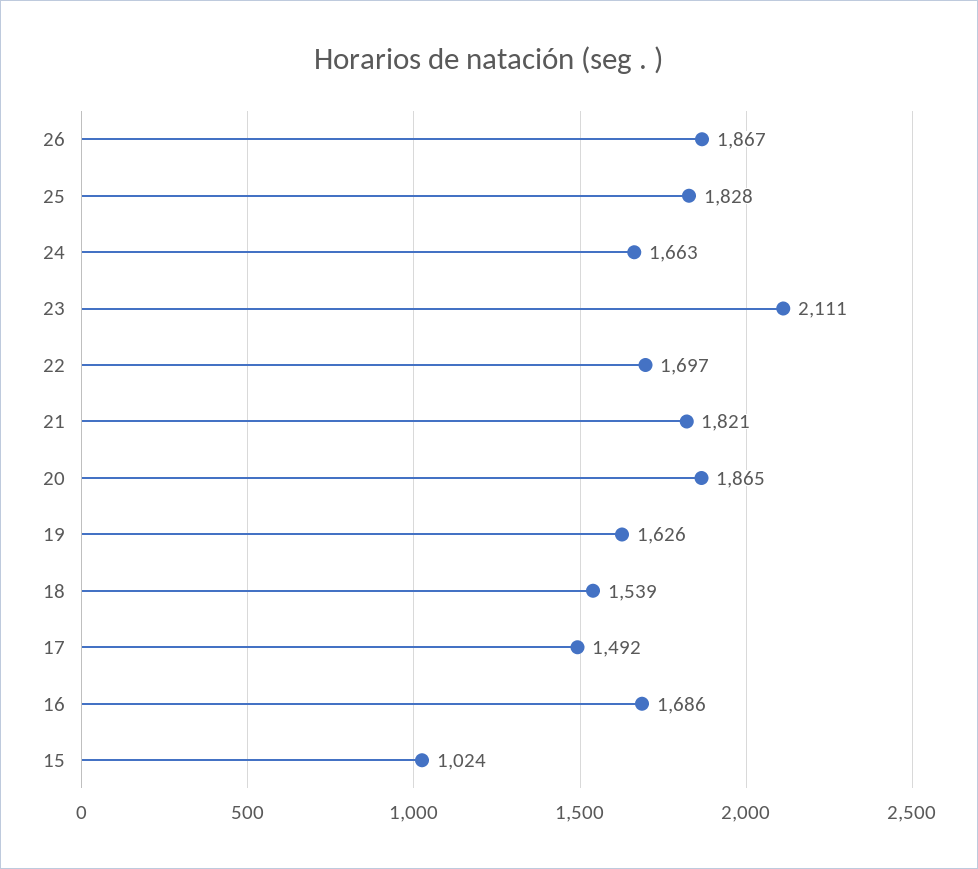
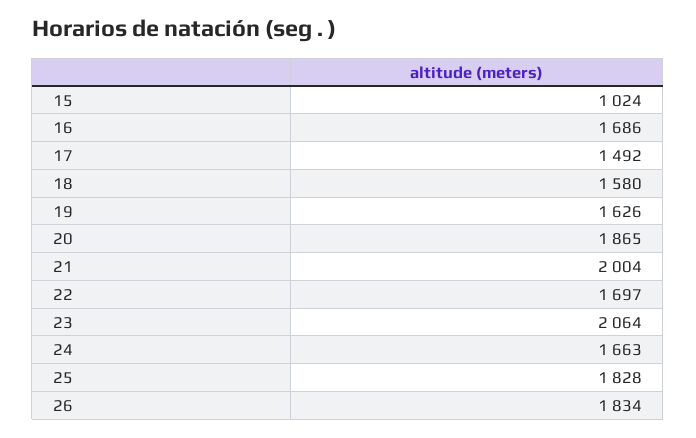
  {
-   "26": 1867,
+   "26": 1834,
    "25": 1828,
    "24": 1663,
-   "23": 2111,
+   "23": 2064,
    "22": 1697,
-   "21": 1821,
+   "21": 2004,
    "20": 1865,
    "19": 1626,
-   "18": 1539,
+   "18": 1580,
    "17": 1492,
    "16": 1686,
    "15": 1024
  }

